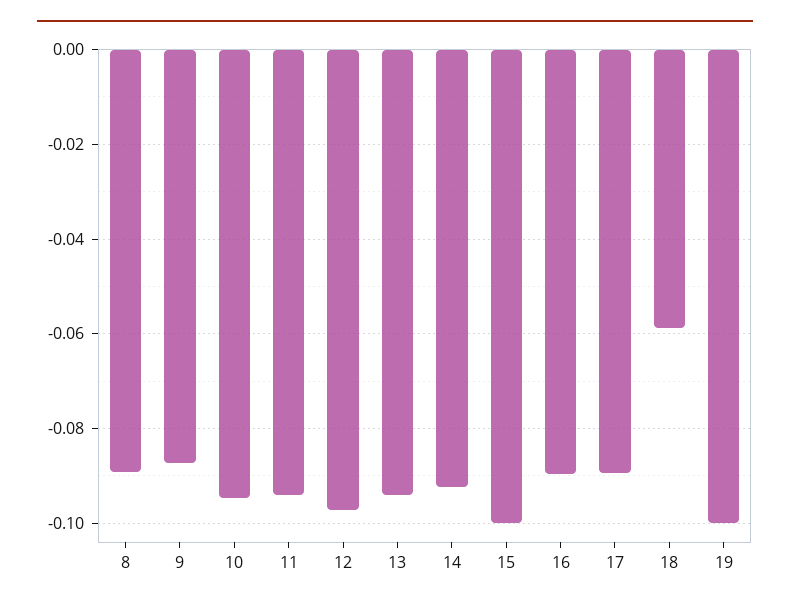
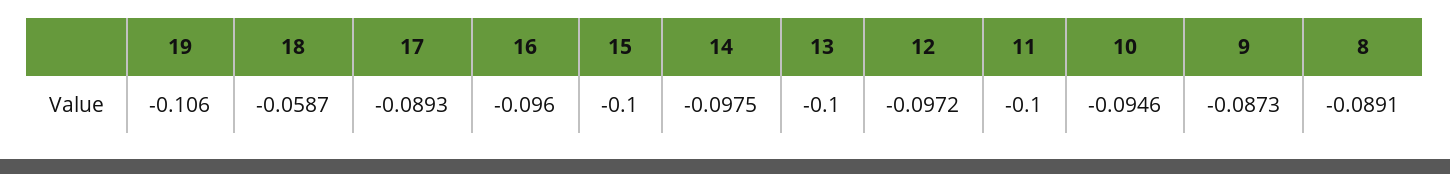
  {
    "8": -0.0891,
    "9": -0.0873,
    "10": -0.0946,
-   "11": -0.094,
+   "11": -0.1,
    "12": -0.0972,
-   "13": -0.094,
+   "13": -0.1,
-   "14": -0.092,
+   "14": -0.0975,
    "15": -0.1,
-   "16": -0.09,
+   "16": -0.096,
    "17": -0.0893,
    "18": -0.0587,
-   "19": -0.1
+   "19": -0.106
  }

